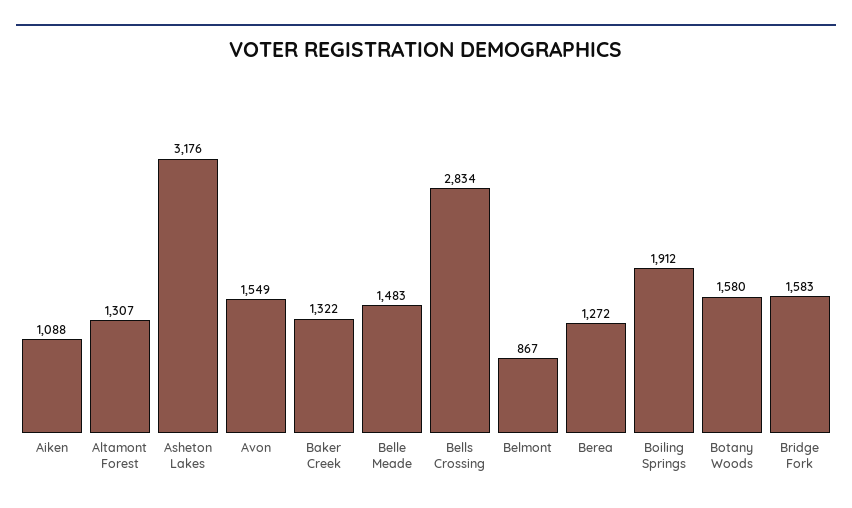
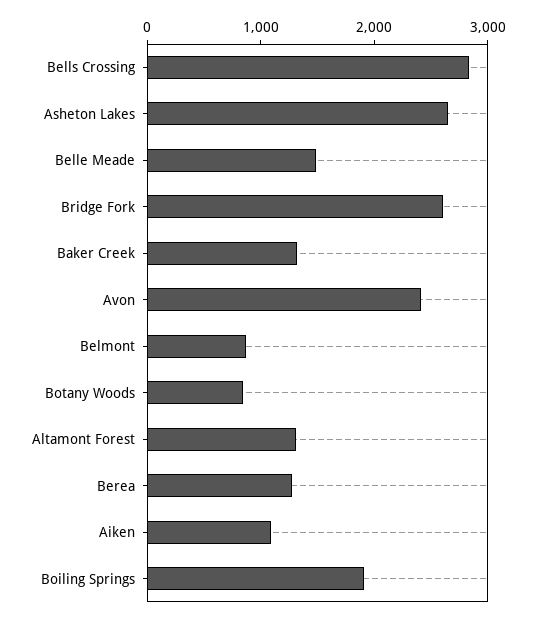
  {
    "Aiken": 1088,
    "Altamont Forest": 1307,
-   "Asheton Lakes": 3176,
+   "Asheton Lakes": 2600,
-   "Avon": 1549,
+   "Avon": 2400,
    "Baker Creek": 1322,
    "Belle Meade": 1483,
    "Bells Crossing": 2834,
    "Belmont": 867,
    "Berea": 1272,
    "Boiling Springs": 1912,
-   "Botany Woods": 1580,
+   "Botany Woods": 800,
-   "Bridge Fork": 1583
+   "Bridge Fork": 2600
  }

